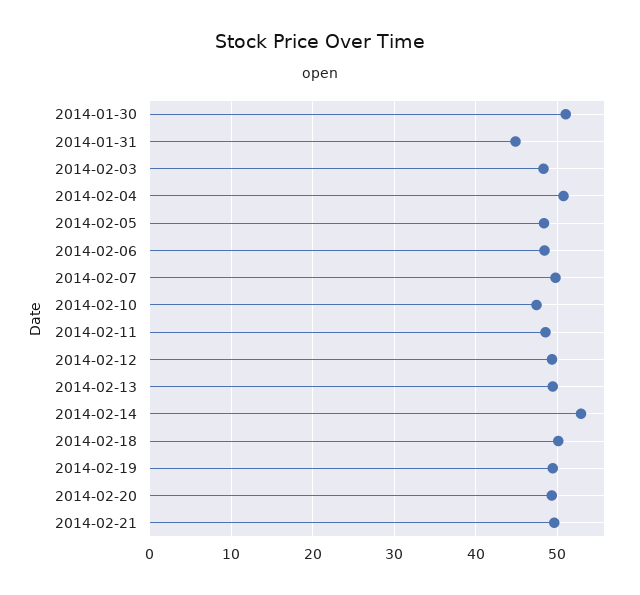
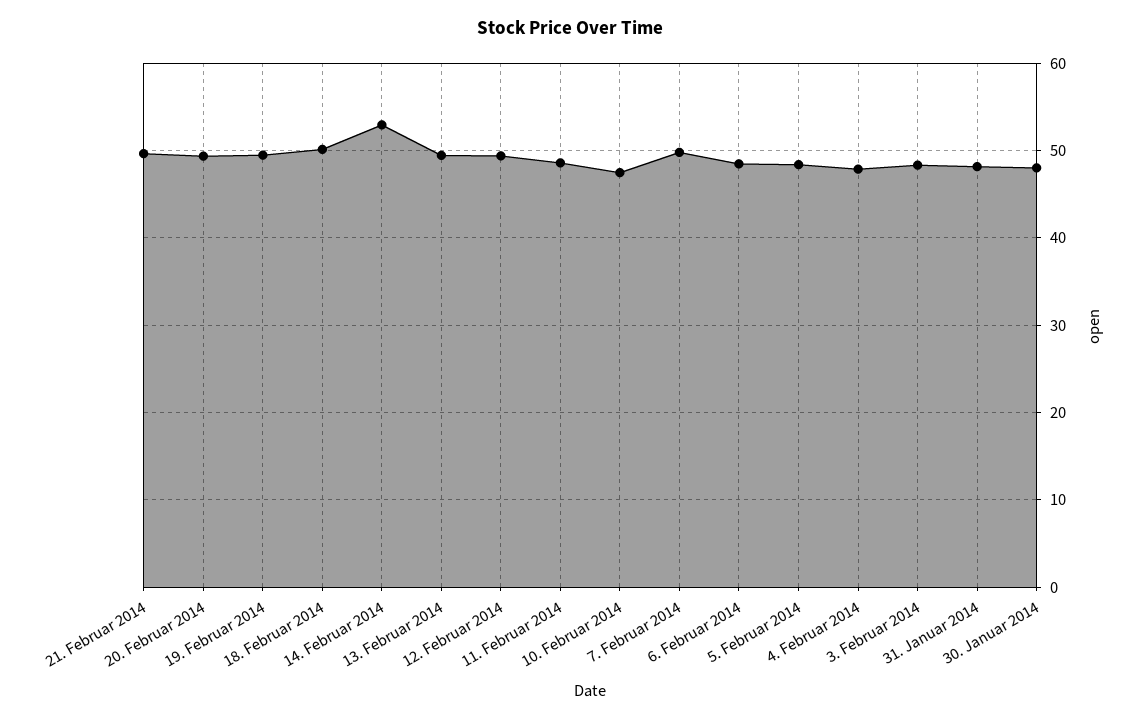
  {
-   "2014-01-30": 51,
+   "2014-01-30": 48,
-   "2014-01-31": 45,
+   "2014-01-31": 48,
    "2014-02-03": 48,
-   "2014-02-04": 51,
+   "2014-02-04": 48,
    "2014-02-05": 48,
    "2014-02-06": 48,
    "2014-02-07": 50,
    "2014-02-10": 47,
    "2014-02-11": 49,
    "2014-02-12": 49,
    "2014-02-13": 49,
    "2014-02-14": 53,
    "2014-02-18": 50,
    "2014-02-19": 49,
    "2014-02-20": 49,
    "2014-02-21": 50
  }

